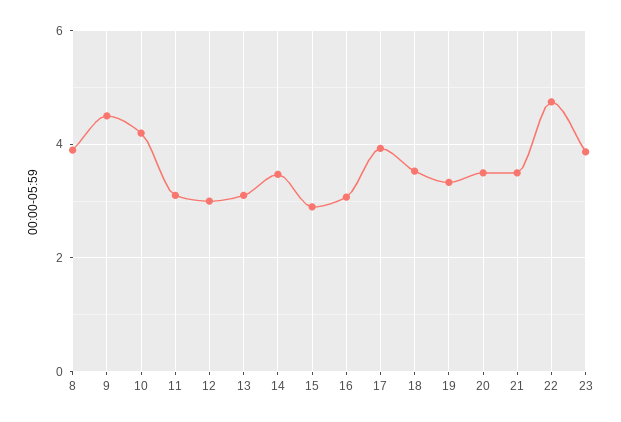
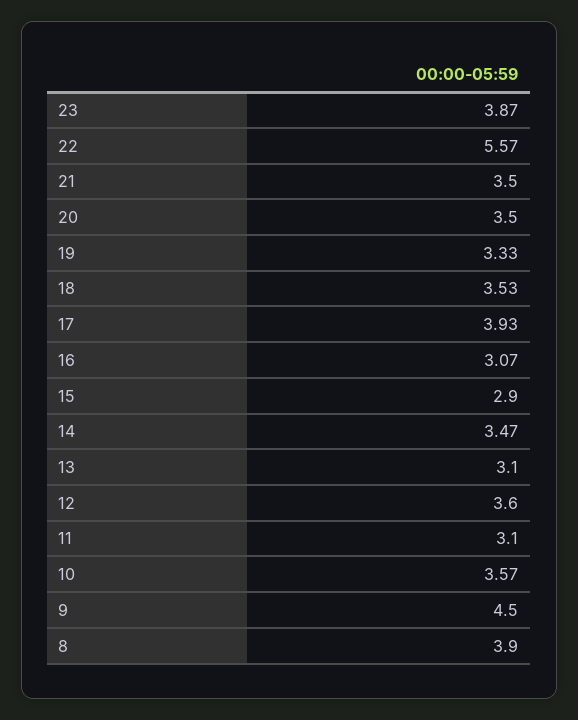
  {
    "8": 3.9,
    "9": 4.5,
-   "10": 4.2,
+   "10": 3.57,
    "11": 3.1,
-   "12": 3,
+   "12": 3.6,
    "13": 3.1,
    "14": 3.47,
    "15": 2.9,
    "16": 3.07,
    "17": 3.93,
    "18": 3.53,
    "19": 3.33,
    "20": 3.5,
    "21": 3.5,
-   "22": 4.8,
+   "22": 5.57,
    "23": 3.87
  }

